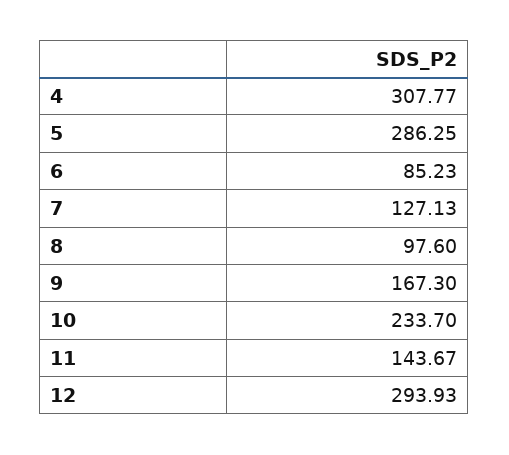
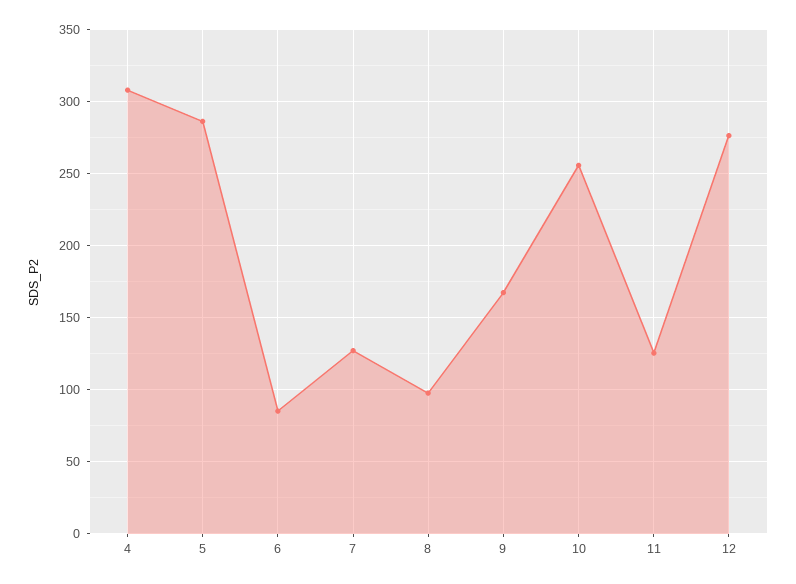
  {
    "4": 307.77,
    "5": 286.25,
    "6": 85.23,
    "7": 127.13,
    "8": 97.6,
    "9": 167.3,
-   "10": 233.7,
+   "10": 255,
-   "11": 143.67,
+   "11": 125,
-   "12": 293.93
+   "12": 275
  }

